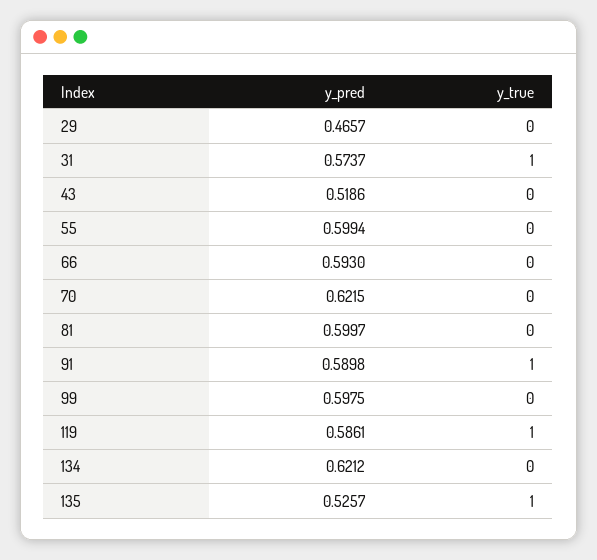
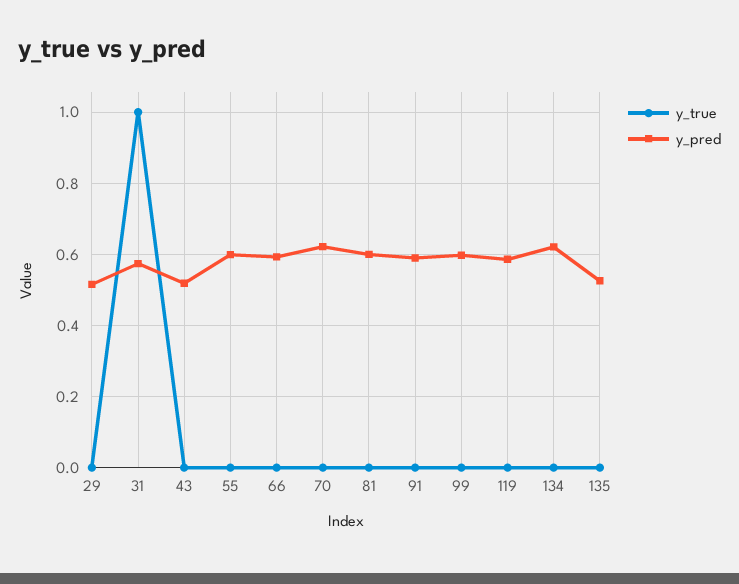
  {
    "y_pred": {
-     "29": 0.4657,
+     "29": 0.52,
      "31": 0.5737,
      "43": 0.5186,
      "55": 0.5994,
      "66": 0.593,
      "70": 0.6215,
      "81": 0.5997,
      "91": 0.5898,
      "99": 0.5975,
      "119": 0.5861,
      "134": 0.6212,
      "135": 0.5257
    },
    "y_true": {
      "29": 0,
      "31": 1,
      "43": 0,
      "55": 0,
      "66": 0,
      "70": 0,
      "81": 0,
-     "91": 1,
+     "91": 0,
      "99": 0,
-     "119": 1,
+     "119": 0,
      "134": 0,
-     "135": 1
+     "135": 0
    }
  }

